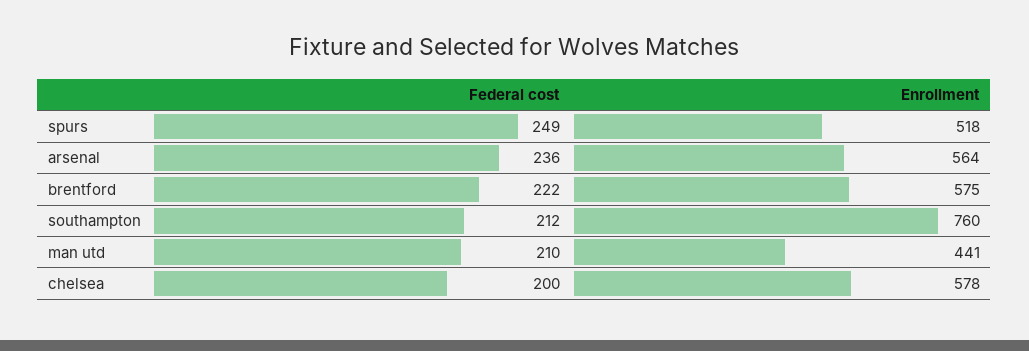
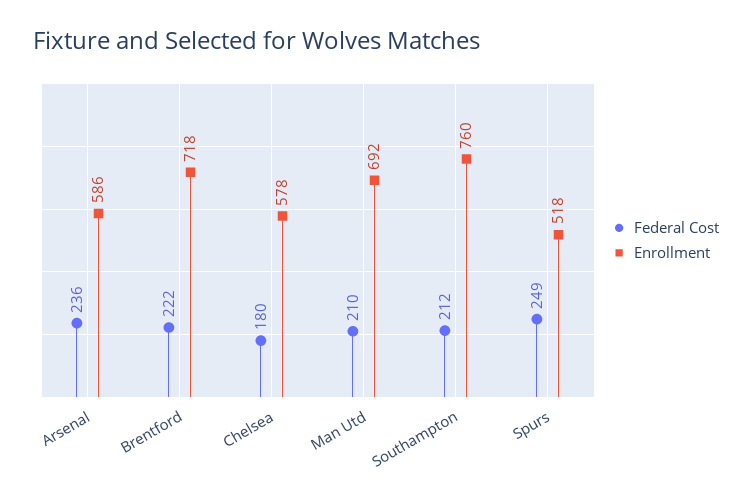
  {
    "Federal cost": {
      "spurs": 249,
      "arsenal": 236,
      "brentford": 222,
      "southampton": 212,
      "man utd": 210,
-     "chelsea": 200
+     "chelsea": 180
    },
    "Enrollment": {
      "spurs": 518,
-     "arsenal": 564,
+     "arsenal": 586,
-     "brentford": 575,
+     "brentford": 718,
      "southampton": 760,
-     "man utd": 441,
+     "man utd": 692,
      "chelsea": 578
    }
  }

